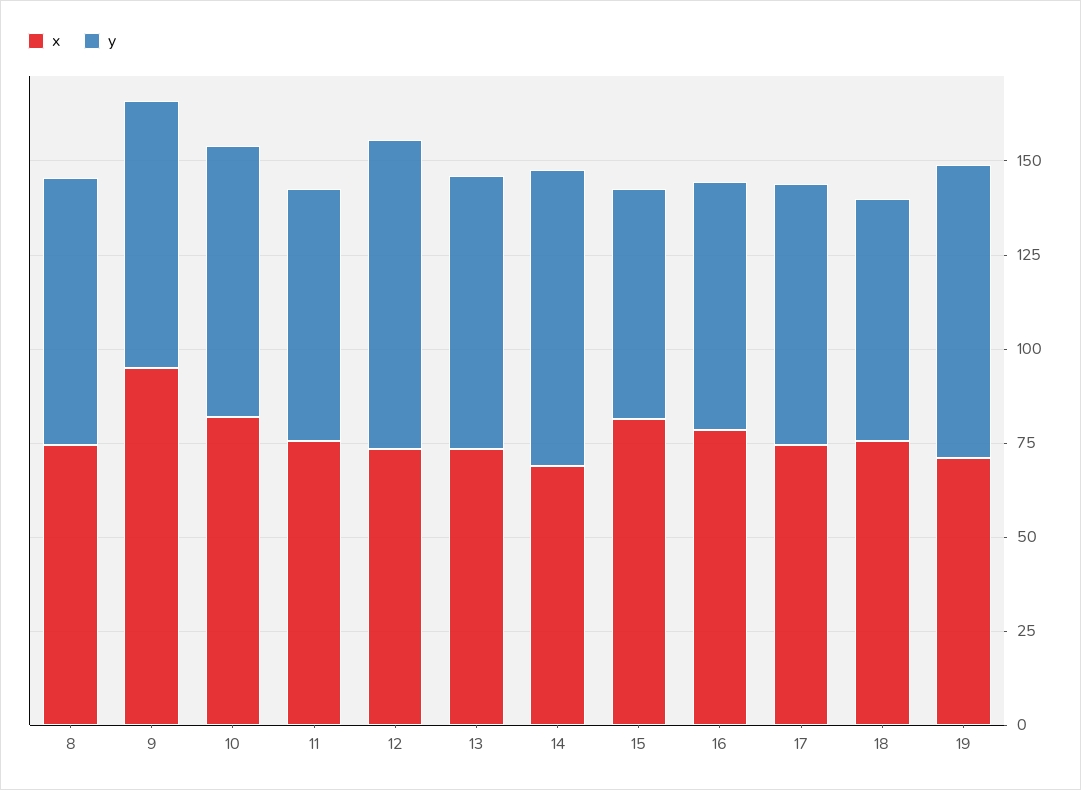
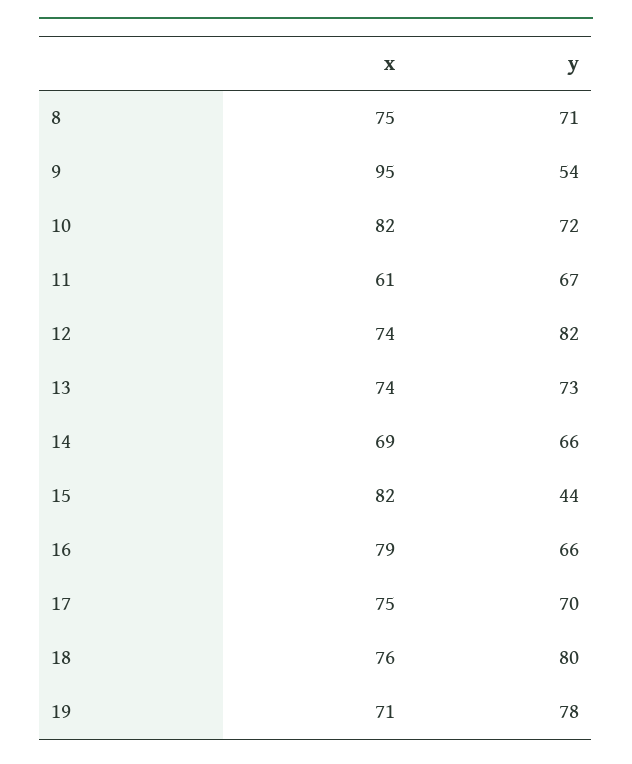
  {
    "x": {
      "8": 75,
      "9": 95,
      "10": 82,
-     "11": 75,
+     "11": 61,
      "12": 74,
      "13": 74,
      "14": 69,
      "15": 82,
      "16": 79,
      "17": 75,
      "18": 76,
      "19": 71
    },
    "y": {
      "8": 71,
-     "9": 70,
+     "9": 54,
      "10": 72,
      "11": 67,
      "12": 82,
      "13": 73,
-     "14": 80,
+     "14": 66,
-     "15": 60,
+     "15": 44,
      "16": 66,
      "17": 70,
-     "18": 65,
+     "18": 80,
      "19": 78
    }
  }

